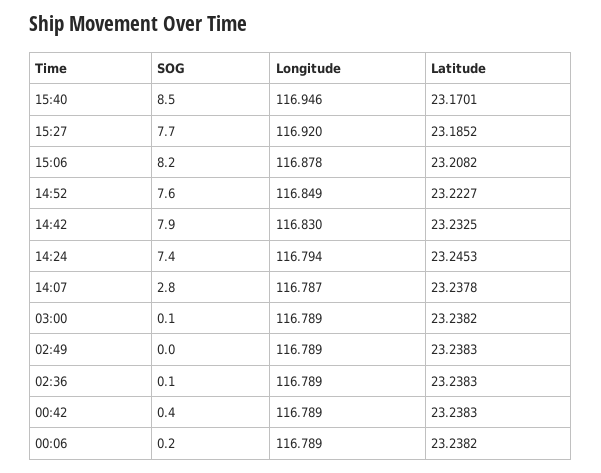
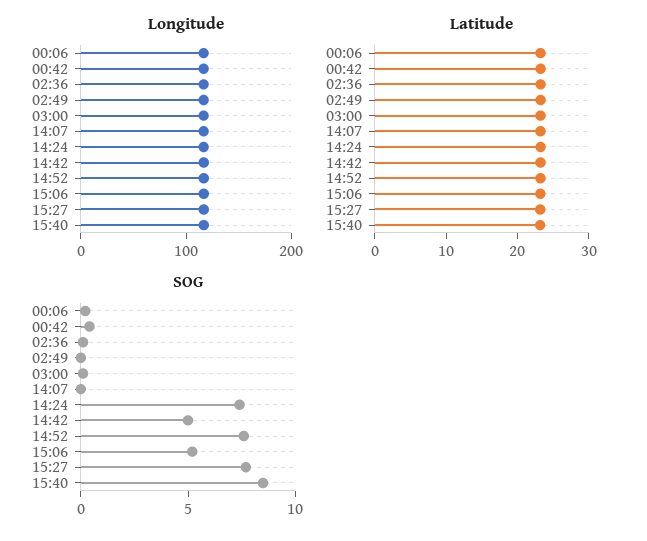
  {
    "SOG": {
      "15:40": 8.5,
      "15:27": 7.7,
-     "15:06": 8.2,
+     "15:06": 5,
      "14:52": 7.6,
-     "14:42": 7.9,
+     "14:42": 5,
      "14:24": 7.4,
-     "14:07": 2.8,
+     "14:07": 0,
      "03:00": 0.1,
      "02:49": 0,
      "02:36": 0.1,
      "00:42": 0.4,
      "00:06": 0.2
    },
    "Longitude": {
      "15:40": 116.946,
      "15:27": 116.92,
      "15:06": 116.878,
      "14:52": 116.849,
      "14:42": 116.83,
      "14:24": 116.794,
      "14:07": 116.787,
      "03:00": 116.789,
      "02:49": 116.789,
      "02:36": 116.789,
      "00:42": 116.789,
      "00:06": 116.789
    },
    "Latitude": {
      "15:40": 23.1701,
      "15:27": 23.1852,
      "15:06": 23.2082,
      "14:52": 23.2227,
      "14:42": 23.2325,
      "14:24": 23.2453,
      "14:07": 23.2378,
      "03:00": 23.2382,
      "02:49": 23.2383,
      "02:36": 23.2383,
      "00:42": 23.2383,
      "00:06": 23.2382
    }
  }

